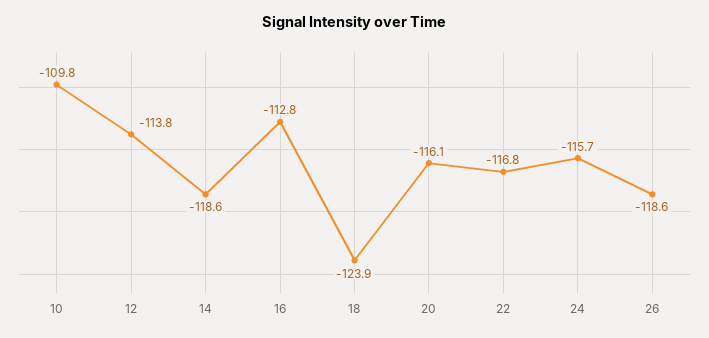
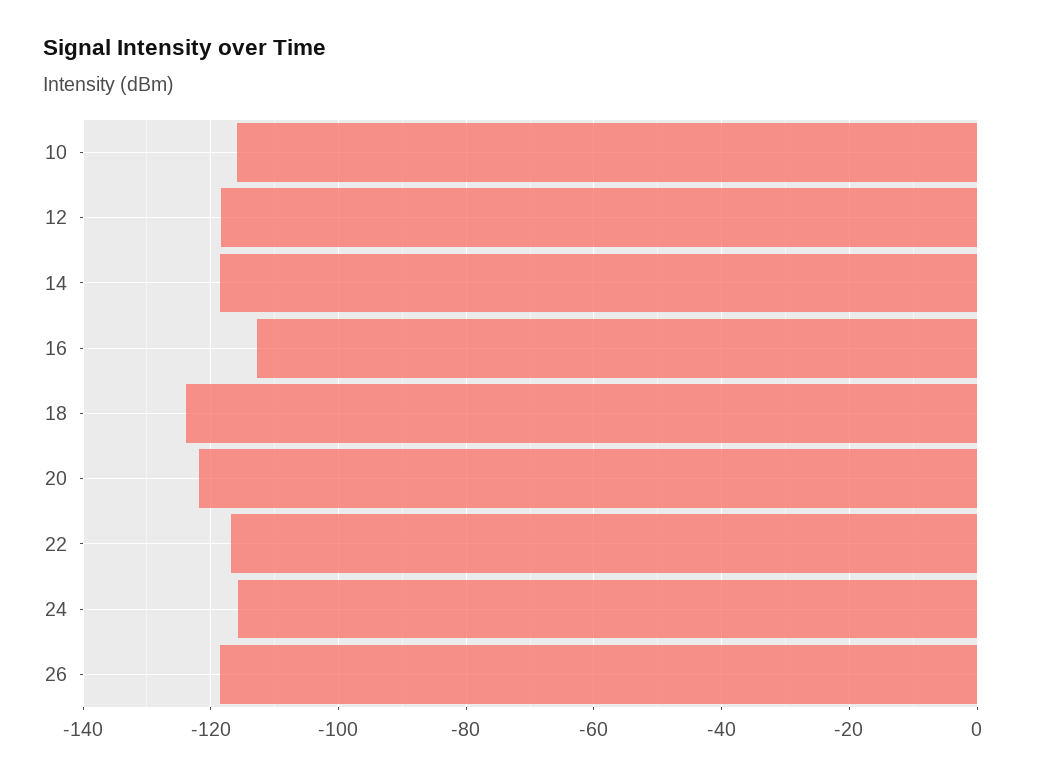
  {
-   "10": -109.8,
+   "10": -116,
-   "12": -113.8,
+   "12": -118,
    "14": -118.6,
    "16": -112.8,
    "18": -123.9,
-   "20": -116.1,
+   "20": -122,
    "22": -116.8,
    "24": -115.7,
    "26": -118.6
  }

